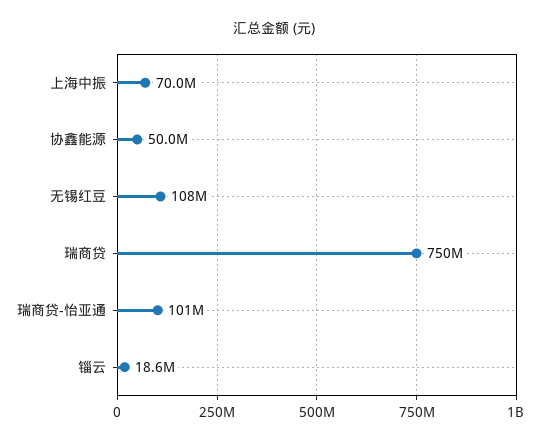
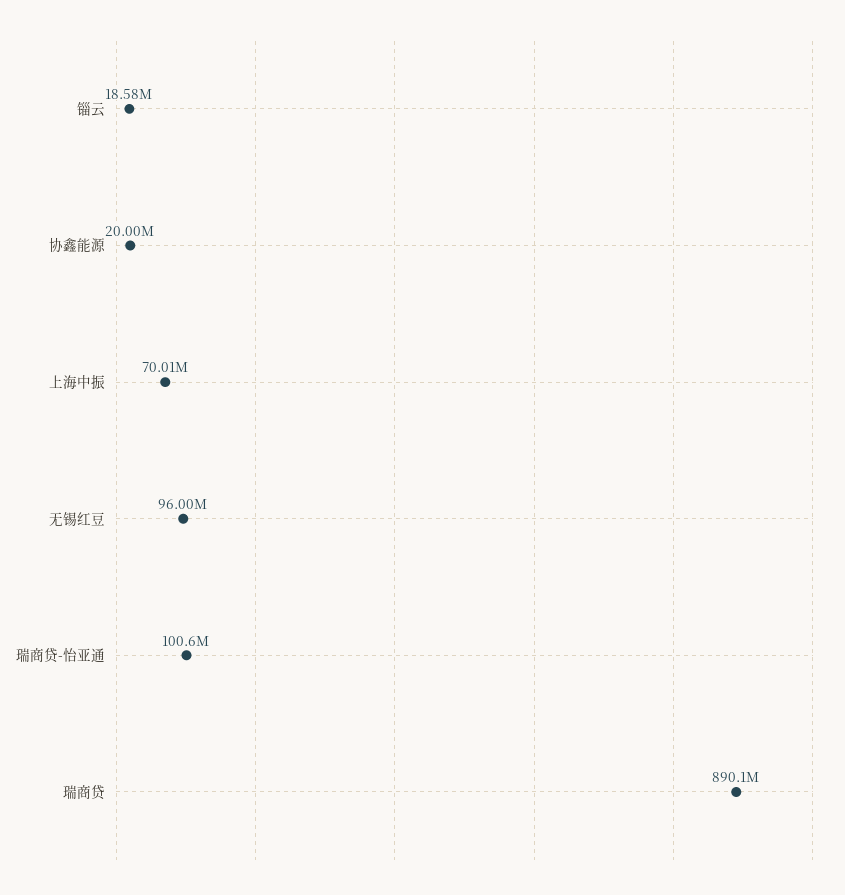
  {
    "上海中振": 70010000,
-   "协鑫能源": 50000000,
+   "协鑫能源": 20000000,
-   "无锡红豆": 108000000,
+   "无锡红豆": 96000000,
-   "瑞商贷": 750000000,
+   "瑞商贷": 890100000,
    "瑞商贷-怡亚通": 100600000,
    "锱云": 18580000
  }

